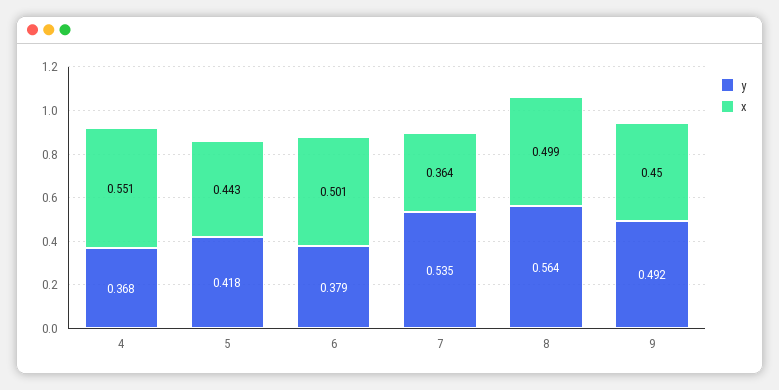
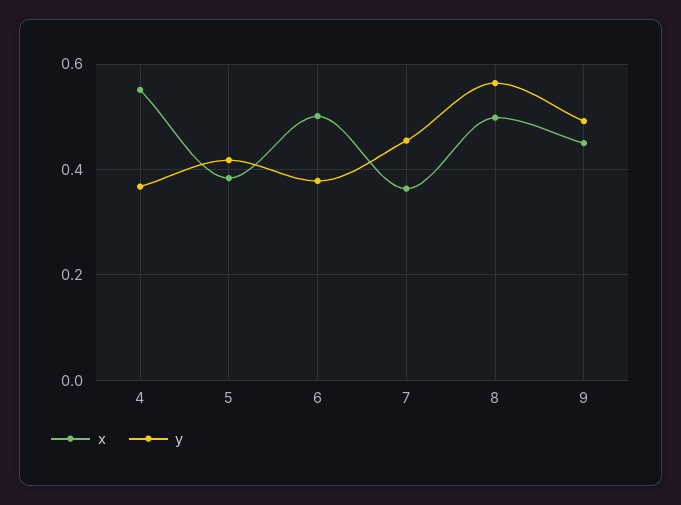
  {
    "y": {
      "4": 0.368,
      "5": 0.418,
      "6": 0.379,
-     "7": 0.535,
+     "7": 0.46,
      "8": 0.564,
      "9": 0.492
    },
    "x": {
      "4": 0.551,
-     "5": 0.443,
+     "5": 0.38,
      "6": 0.501,
      "7": 0.364,
      "8": 0.499,
      "9": 0.45
    }
  }

